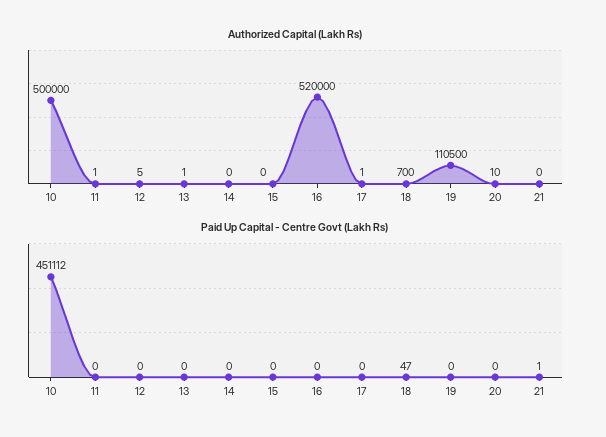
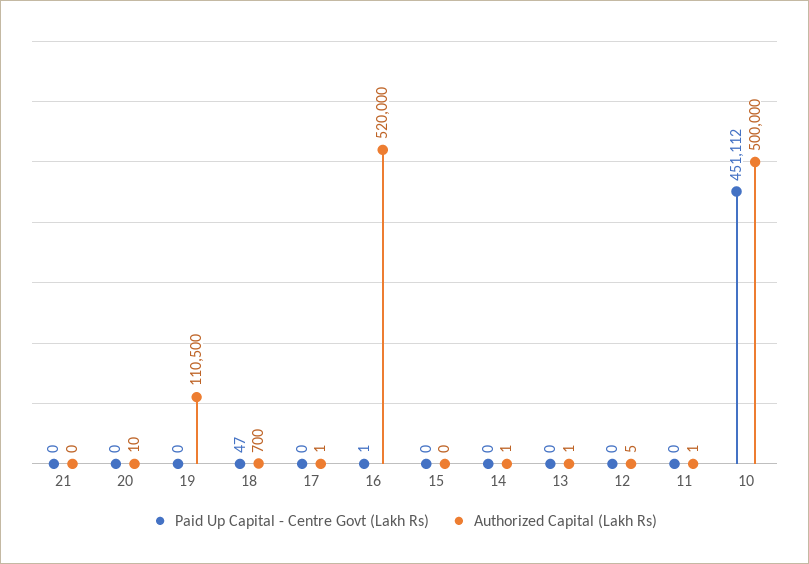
  {
    "Authorized Capital (Lakh Rs)": {
      "10": 500000,
      "11": 1,
      "12": 5,
      "13": 1,
-     "14": 0,
+     "14": 1,
      "15": 0,
      "16": 520000,
      "17": 1,
      "18": 700,
      "19": 110500,
      "20": 10,
      "21": 0
    },
    "Paid Up Capital - Centre Govt (Lakh Rs)": {
      "10": 451112,
      "11": 0,
      "12": 0,
      "13": 0,
      "14": 0,
      "15": 0,
-     "16": 0,
+     "16": 1,
      "17": 0,
      "18": 47,
      "19": 0,
      "20": 0,
-     "21": 1
+     "21": 0
    }
  }

